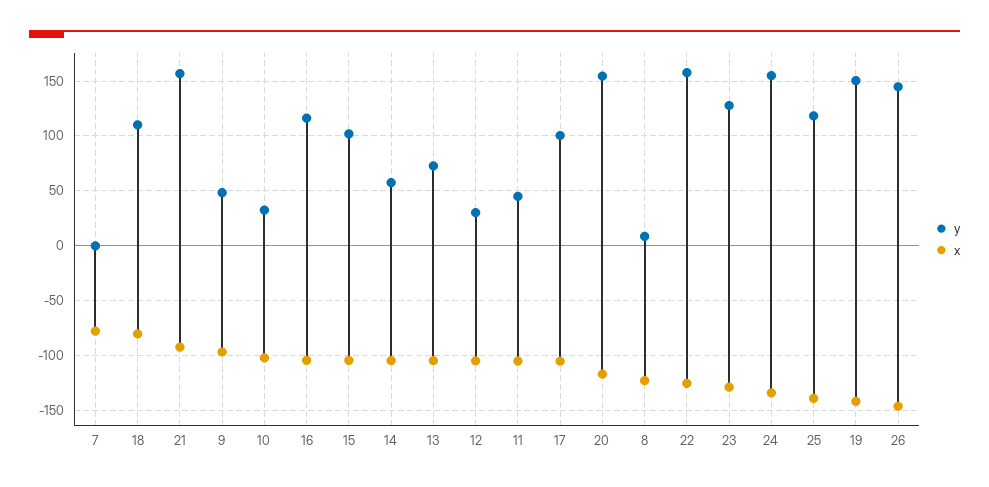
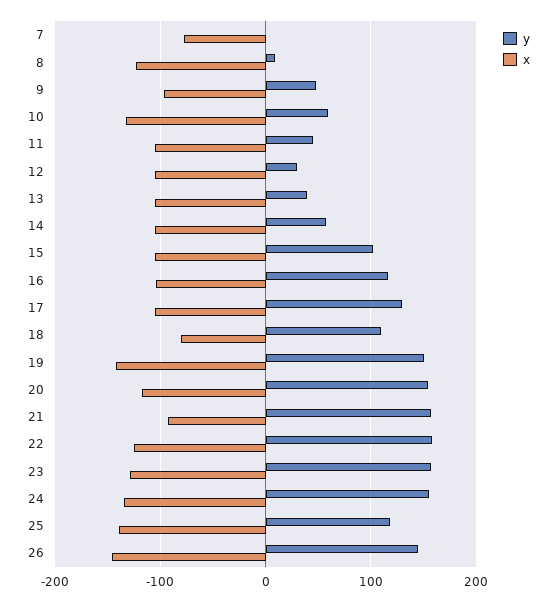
  {
    "y": {
      "7": 0,
      "18": 110,
      "21": 160,
      "9": 50,
-     "10": 30,
+     "10": 60,
      "16": 120,
      "15": 100,
      "14": 60,
-     "13": 70,
+     "13": 40,
      "12": 30,
      "11": 50,
-     "17": 100,
+     "17": 130,
      "20": 150,
      "8": 10,
      "22": 160,
-     "23": 130,
+     "23": 160,
      "24": 160,
      "25": 120,
      "19": 150,
      "26": 140
    },
    "x": {
      "7": -80,
      "18": -80,
      "21": -90,
      "9": -100,
-     "10": -100,
+     "10": -130,
      "16": -100,
      "15": -100,
      "14": -100,
      "13": -100,
      "12": -100,
      "11": -110,
      "17": -110,
      "20": -120,
      "8": -120,
      "22": -130,
      "23": -130,
      "24": -130,
      "25": -140,
      "19": -140,
      "26": -150
    }
  }

